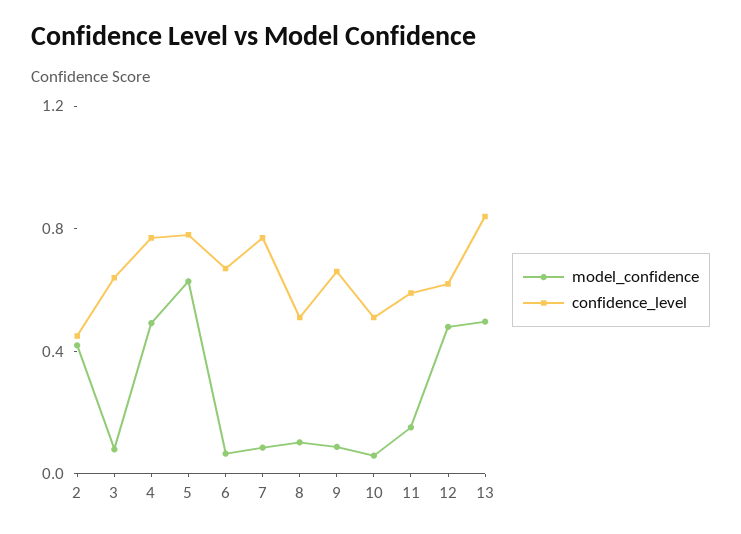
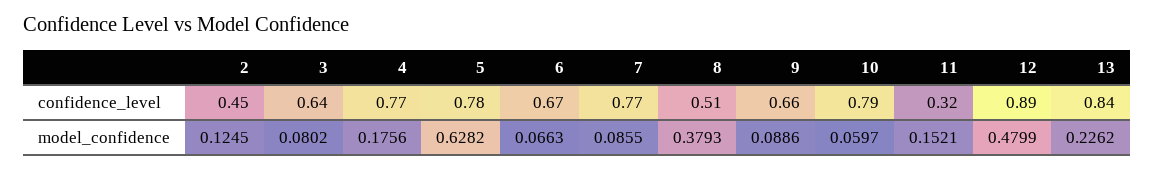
  {
    "model_confidence": {
-     "2": 0.4,
+     "2": 0.1245,
      "3": 0.0802,
-     "4": 0.5,
+     "4": 0.1756,
      "5": 0.6282,
      "6": 0.0663,
      "7": 0.0855,
-     "8": 0.1,
+     "8": 0.3793,
      "9": 0.0886,
      "10": 0.0597,
      "11": 0.1521,
      "12": 0.4799,
-     "13": 0.5
+     "13": 0.2262
    },
    "confidence_level": {
      "2": 0.45,
      "3": 0.64,
      "4": 0.77,
      "5": 0.78,
      "6": 0.67,
      "7": 0.77,
      "8": 0.51,
      "9": 0.66,
-     "10": 0.5,
+     "10": 0.79,
-     "11": 0.6,
+     "11": 0.32,
-     "12": 0.6,
+     "12": 0.89,
      "13": 0.84
    }
  }

